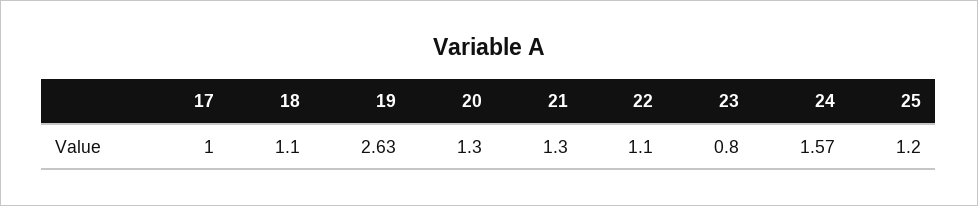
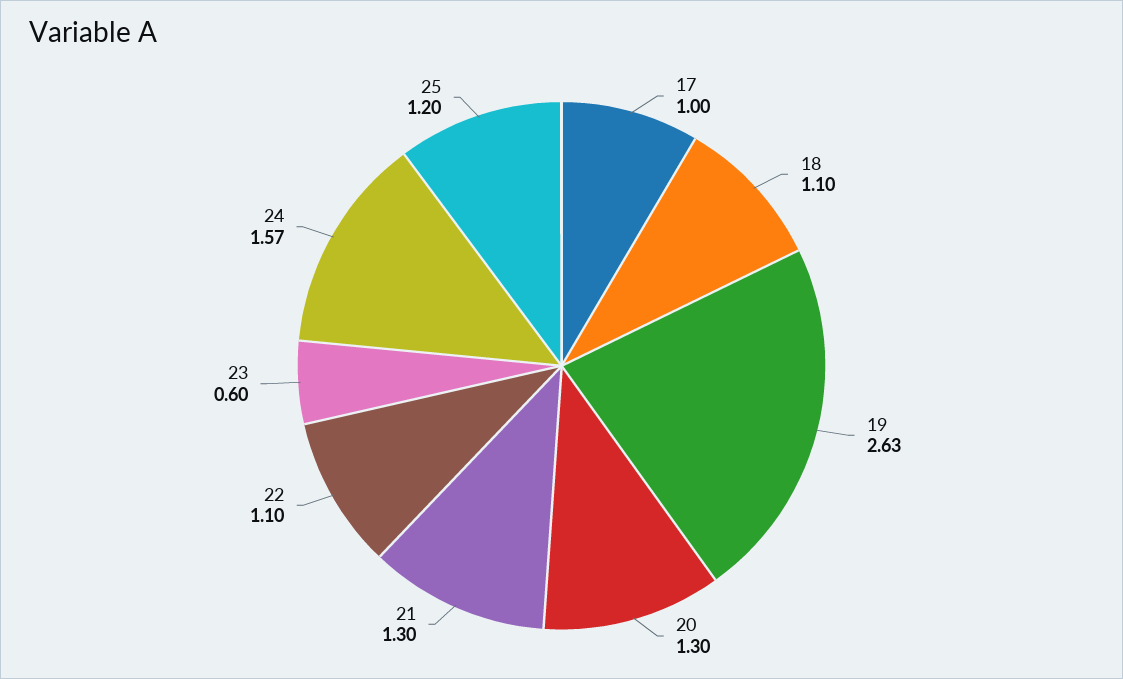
  {
    "17": 1,
    "18": 1.1,
    "19": 2.63,
    "20": 1.3,
    "21": 1.3,
    "22": 1.1,
-   "23": 0.8,
+   "23": 0.6,
    "24": 1.57,
    "25": 1.2
  }

